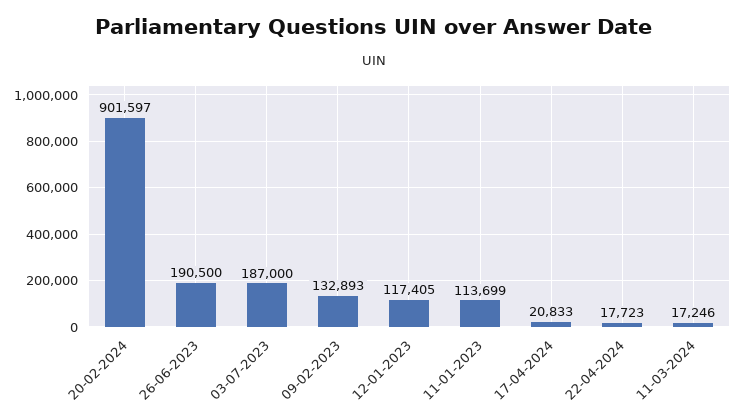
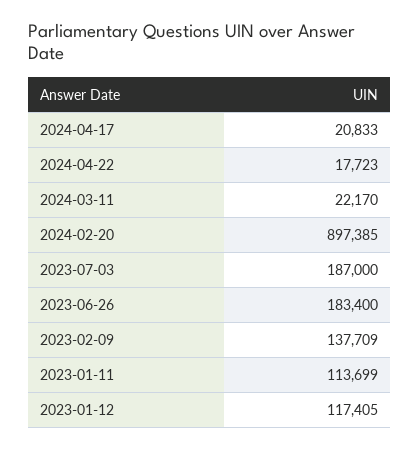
  {
-   "20-02-2024": 901597,
+   "20-02-2024": 897385,
-   "26-06-2023": 190500,
+   "26-06-2023": 183400,
    "03-07-2023": 187000,
-   "09-02-2023": 132893,
+   "09-02-2023": 137709,
    "12-01-2023": 117405,
    "11-01-2023": 113699,
    "17-04-2024": 20833,
    "22-04-2024": 17723,
-   "11-03-2024": 17246
+   "11-03-2024": 22170
  }

